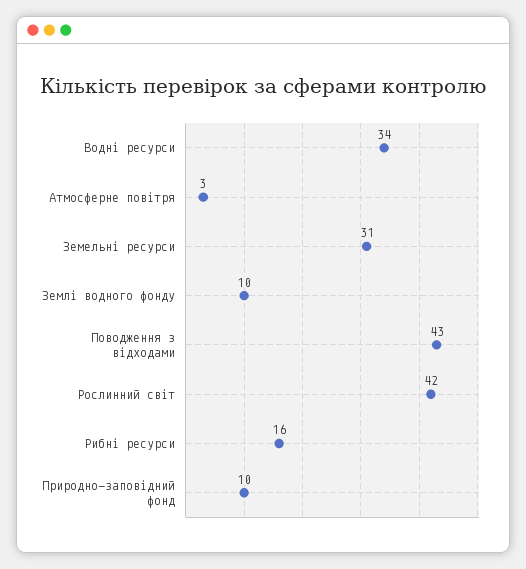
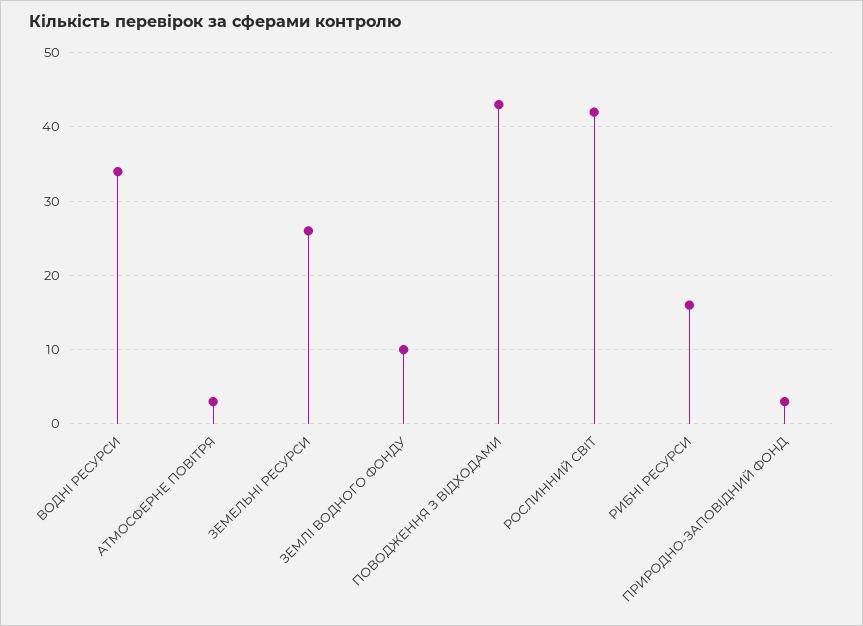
  {
    "Водні ресурси": 34,
    "Атмосферне повітря": 3,
-   "Земельні ресурси": 31,
+   "Земельні ресурси": 26,
    "Землі водного фонду": 10,
    "Поводження з відходами": 43,
    "Рослинний світ": 42,
    "Рибні ресурси": 16,
-   "Природно-заповідний фонд": 10
+   "Природно-заповідний фонд": 3
  }

